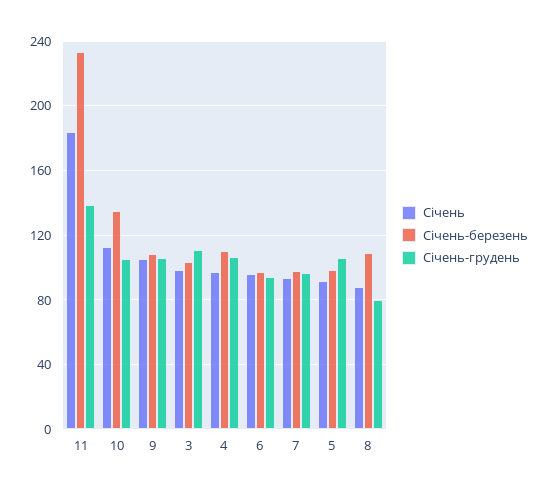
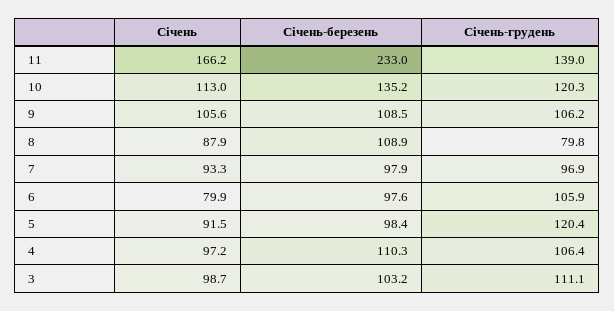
  {
    "Січень": {
-     "11": 185,
+     "11": 166.2,
      "10": 113,
      "9": 105.6,
      "3": 98.7,
      "4": 97.2,
-     "6": 95,
+     "6": 79.9,
      "7": 93.3,
      "5": 91.5,
      "8": 87.9
    },
    "Січень-березень": {
      "11": 233,
      "10": 135.2,
      "9": 108.5,
      "3": 103.2,
      "4": 110.3,
      "6": 97.6,
      "7": 97.9,
      "5": 98.4,
      "8": 108.9
    },
    "Січень-грудень": {
      "11": 139,
-     "10": 105,
+     "10": 120.3,
      "9": 106.2,
      "3": 111.1,
      "4": 106.4,
-     "6": 95,
+     "6": 105.9,
      "7": 96.9,
-     "5": 105,
+     "5": 120.4,
      "8": 79.8
    }
  }

